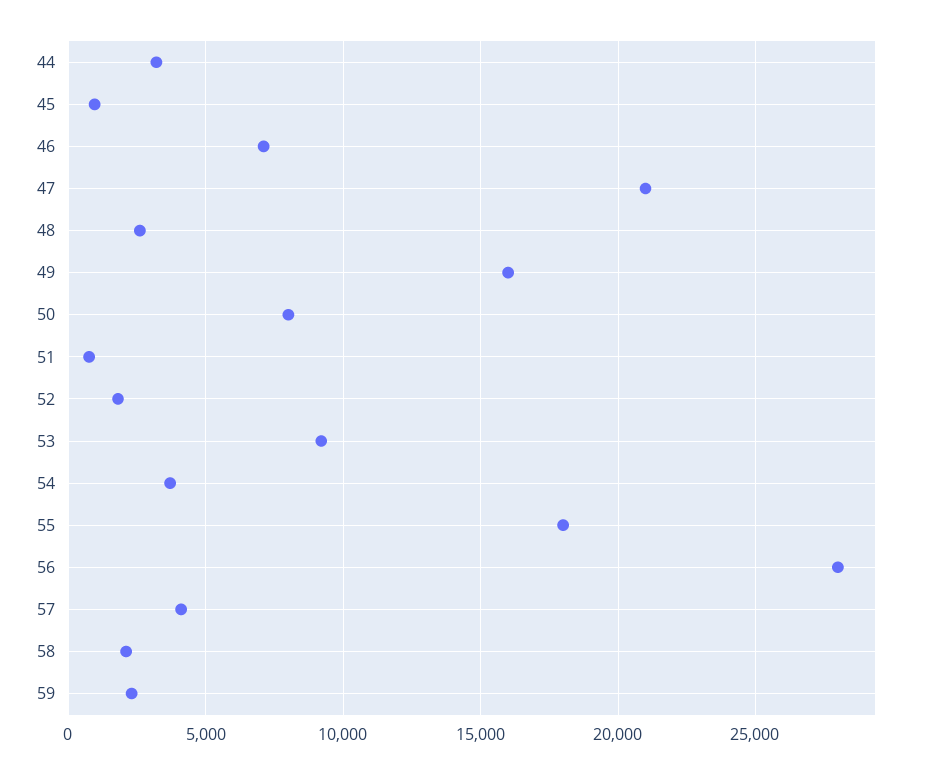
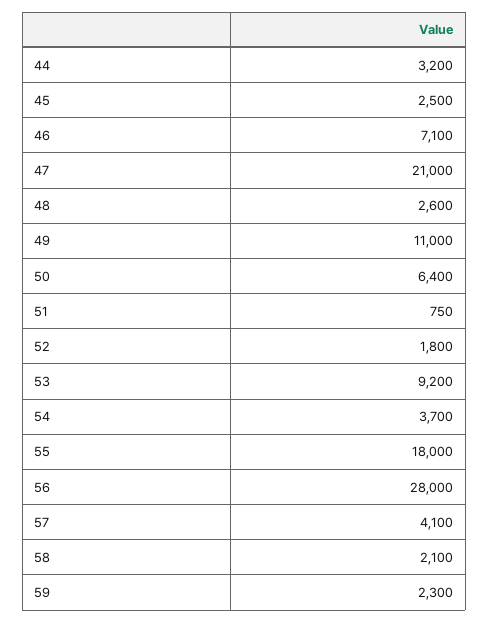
  {
    "44": 3200,
-   "45": 1000,
+   "45": 2500,
    "46": 7100,
    "47": 21000,
    "48": 2600,
-   "49": 16000,
+   "49": 11000,
-   "50": 8000,
+   "50": 6400,
    "51": 750,
    "52": 1800,
    "53": 9200,
    "54": 3700,
    "55": 18000,
    "56": 28000,
    "57": 4100,
    "58": 2100,
    "59": 2300
  }

